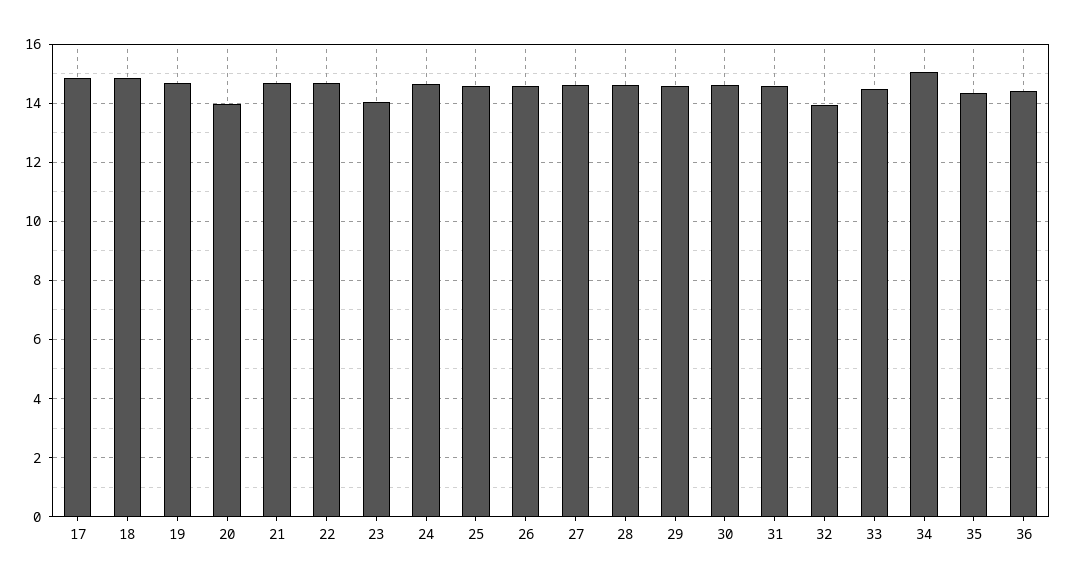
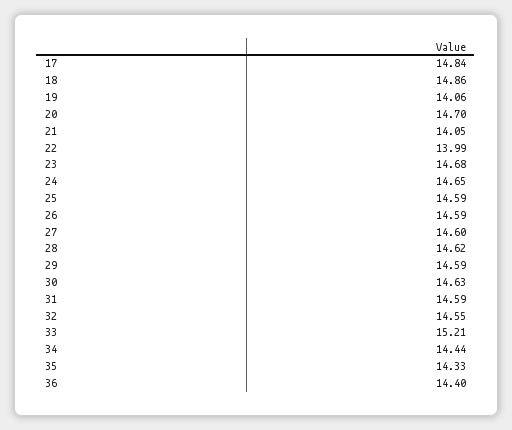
  {
    "17": 14.84,
    "18": 14.86,
-   "19": 14.75,
+   "19": 14.06,
-   "20": 14,
+   "20": 14.7,
-   "21": 14.75,
+   "21": 14.05,
-   "22": 14.75,
+   "22": 13.99,
-   "23": 14,
+   "23": 14.68,
    "24": 14.65,
    "25": 14.59,
    "26": 14.59,
    "27": 14.6,
    "28": 14.62,
    "29": 14.59,
    "30": 14.63,
    "31": 14.59,
-   "32": 14,
+   "32": 14.55,
-   "33": 14.5,
+   "33": 15.21,
-   "34": 15,
+   "34": 14.44,
    "35": 14.33,
    "36": 14.4
  }

